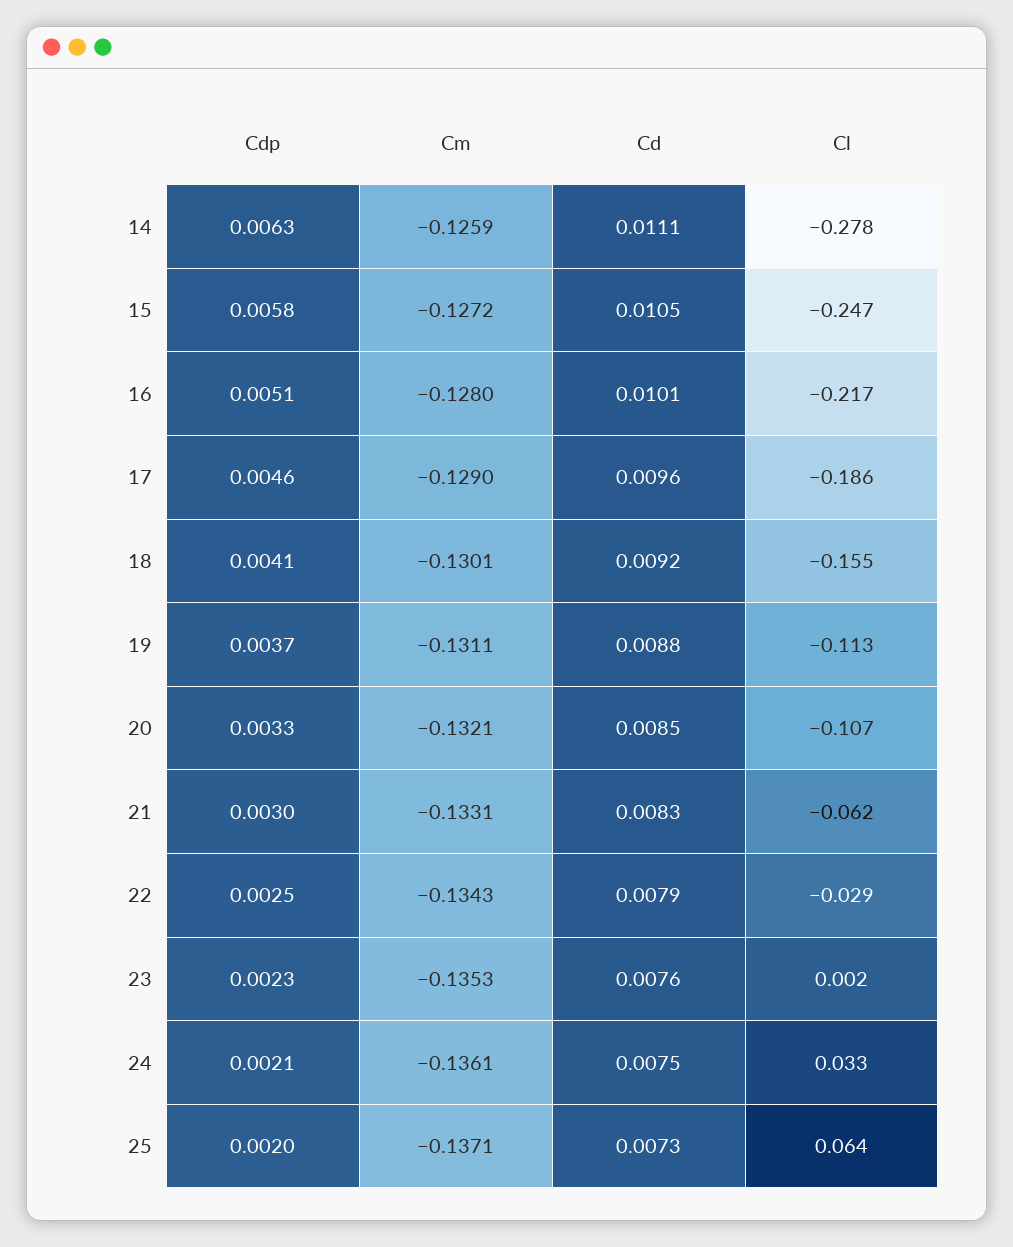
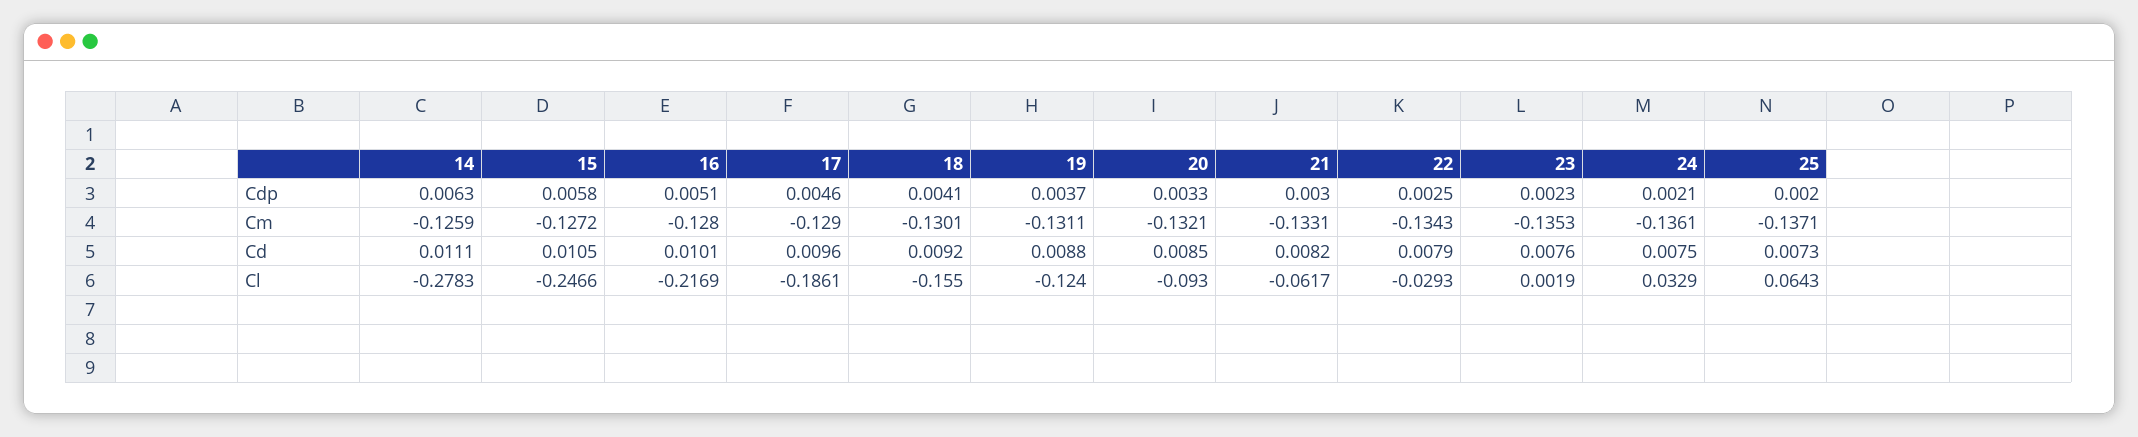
  {
    "Cdp": {
      "14": 0.0063,
      "15": 0.0058,
      "16": 0.0051,
      "17": 0.0046,
      "18": 0.0041,
      "19": 0.0037,
      "20": 0.0033,
      "21": 0.003,
      "22": 0.0025,
      "23": 0.0023,
      "24": 0.0021,
      "25": 0.002
    },
    "Cm": {
      "14": -0.1259,
      "15": -0.1272,
      "16": -0.128,
      "17": -0.129,
      "18": -0.1301,
      "19": -0.1311,
      "20": -0.1321,
      "21": -0.1331,
      "22": -0.1343,
      "23": -0.1353,
      "24": -0.1361,
      "25": -0.1371
    },
    "Cd": {
      "14": 0.0111,
      "15": 0.0105,
      "16": 0.0101,
      "17": 0.0096,
      "18": 0.0092,
      "19": 0.0088,
      "20": 0.0085,
-     "21": 0.0083,
+     "21": 0.0082,
      "22": 0.0079,
      "23": 0.0076,
      "24": 0.0075,
      "25": 0.0073
    },
    "Cl": {
      "14": -0.2783,
      "15": -0.2466,
      "16": -0.2169,
      "17": -0.1861,
      "18": -0.155,
-     "19": -0.113,
+     "19": -0.124,
-     "20": -0.107,
+     "20": -0.093,
      "21": -0.0617,
      "22": -0.0293,
      "23": 0.0019,
      "24": 0.0329,
      "25": 0.0643
    }
  }

